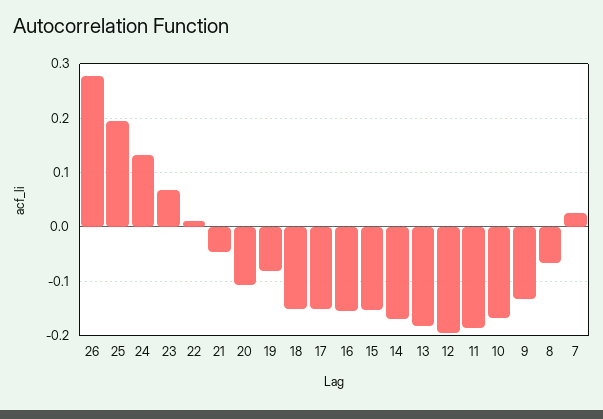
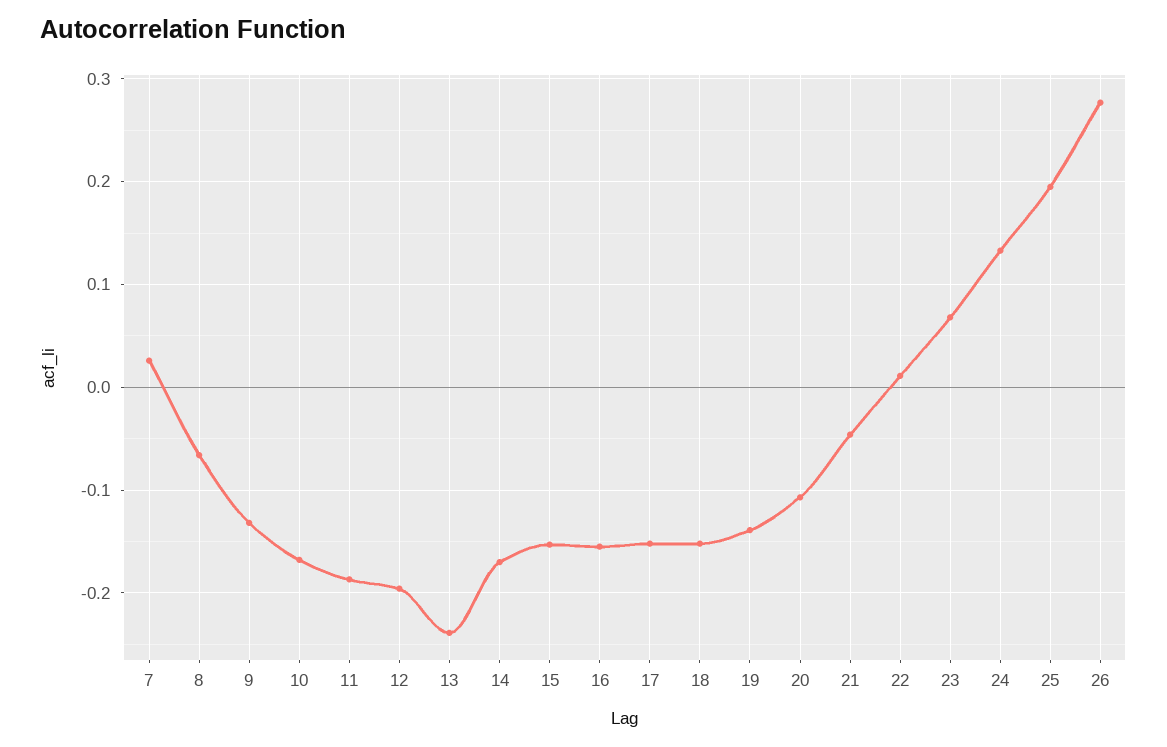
  {
    "26": 0.28,
    "25": 0.2,
    "24": 0.13,
    "23": 0.07,
    "22": 0.01,
    "21": -0.05,
    "20": -0.11,
-   "19": -0.08,
+   "19": -0.14,
    "18": -0.15,
    "17": -0.15,
    "16": -0.16,
    "15": -0.15,
    "14": -0.17,
-   "13": -0.18,
+   "13": -0.24,
    "12": -0.2,
    "11": -0.19,
    "10": -0.17,
    "9": -0.13,
    "8": -0.07,
    "7": 0.03
  }

